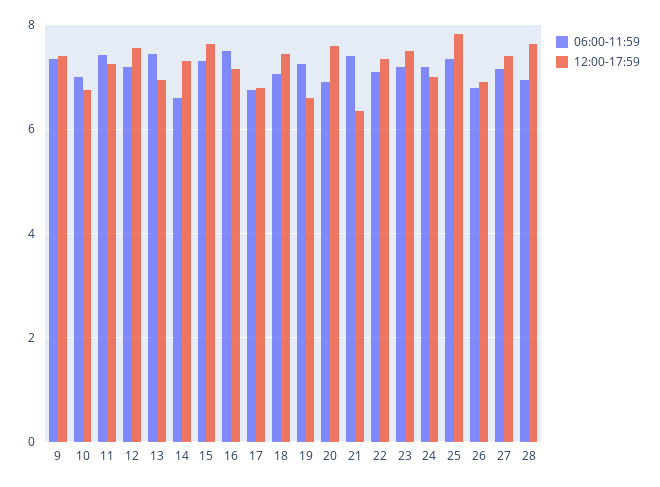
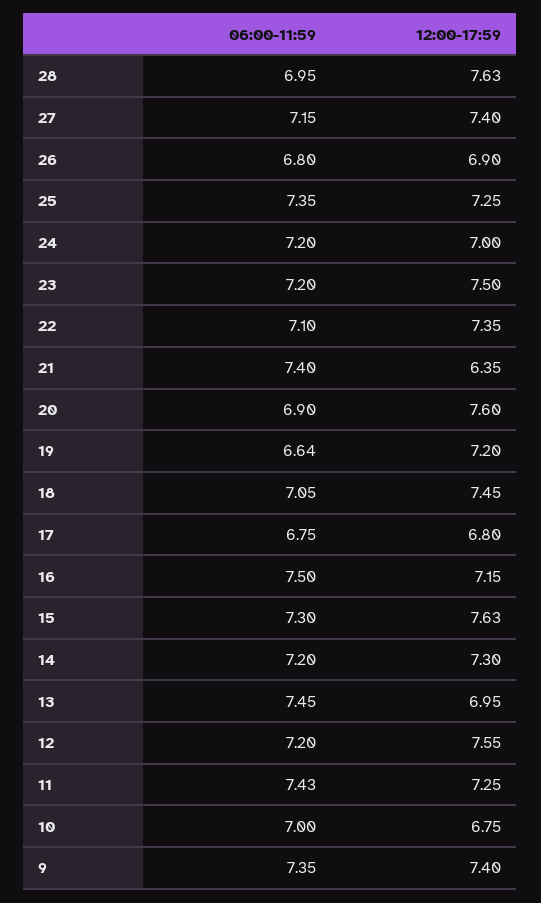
  {
    "06:00-11:59": {
      "9": 7.35,
      "10": 7,
      "11": 7.43,
      "12": 7.2,
      "13": 7.45,
-     "14": 6.6,
+     "14": 7.2,
      "15": 7.3,
      "16": 7.5,
      "17": 6.75,
      "18": 7.05,
-     "19": 7.2,
+     "19": 6.64,
      "20": 6.9,
      "21": 7.4,
      "22": 7.1,
      "23": 7.2,
      "24": 7.2,
      "25": 7.35,
      "26": 6.8,
      "27": 7.15,
      "28": 6.95
    },
    "12:00-17:59": {
      "9": 7.4,
      "10": 6.75,
      "11": 7.25,
      "12": 7.55,
      "13": 6.95,
      "14": 7.3,
      "15": 7.63,
      "16": 7.15,
      "17": 6.8,
      "18": 7.45,
-     "19": 6.6,
+     "19": 7.2,
      "20": 7.6,
      "21": 6.35,
      "22": 7.35,
      "23": 7.5,
      "24": 7,
-     "25": 7.8,
+     "25": 7.25,
      "26": 6.9,
      "27": 7.4,
      "28": 7.63
    }
  }

